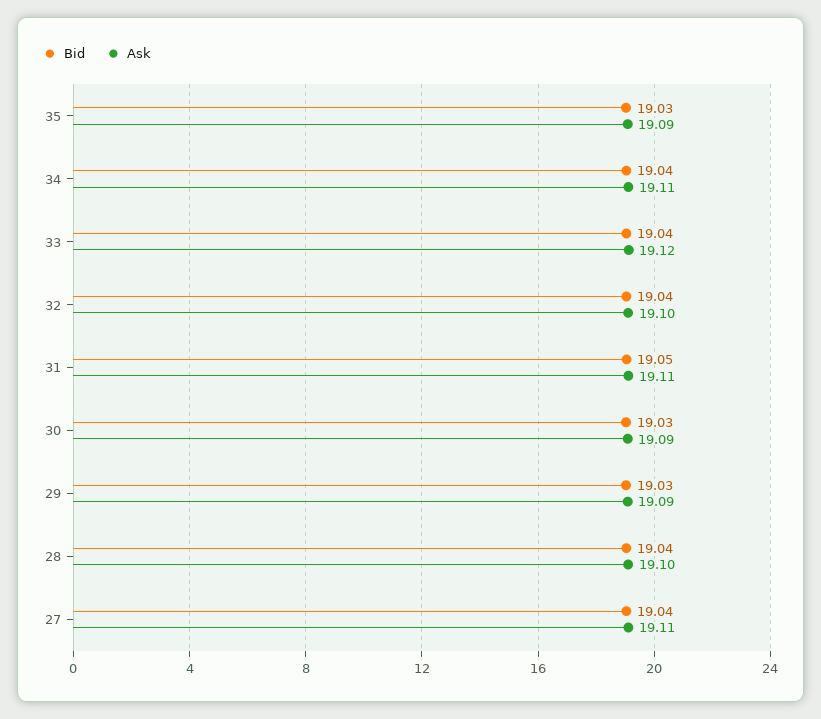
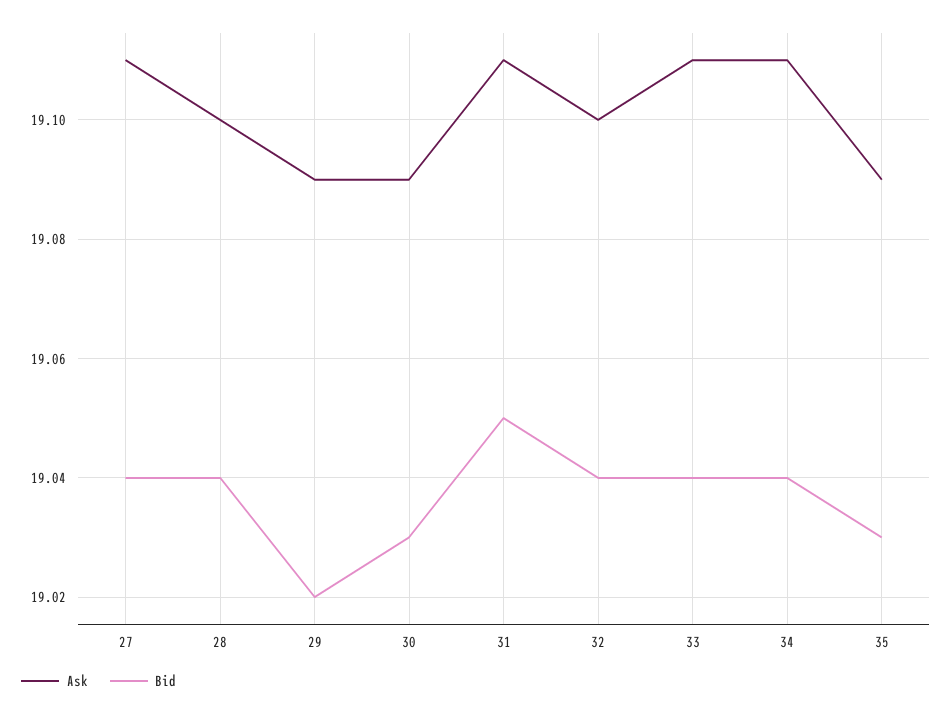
  {
    "Bid": {
      "35": 19.03,
      "34": 19.04,
      "33": 19.04,
      "32": 19.04,
      "31": 19.05,
      "30": 19.03,
-     "29": 19.03,
+     "29": 19.02,
      "28": 19.04,
      "27": 19.04
    },
    "Ask": {
      "35": 19.09,
      "34": 19.11,
-     "33": 19.12,
+     "33": 19.11,
      "32": 19.1,
      "31": 19.11,
      "30": 19.09,
      "29": 19.09,
      "28": 19.1,
      "27": 19.11
    }
  }

